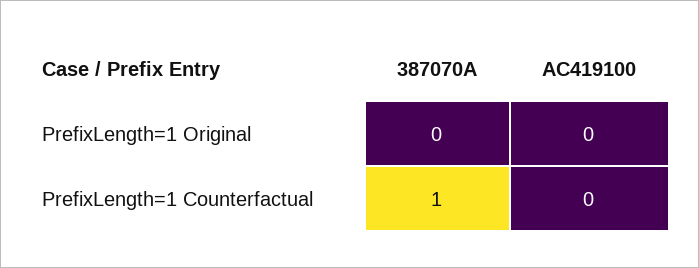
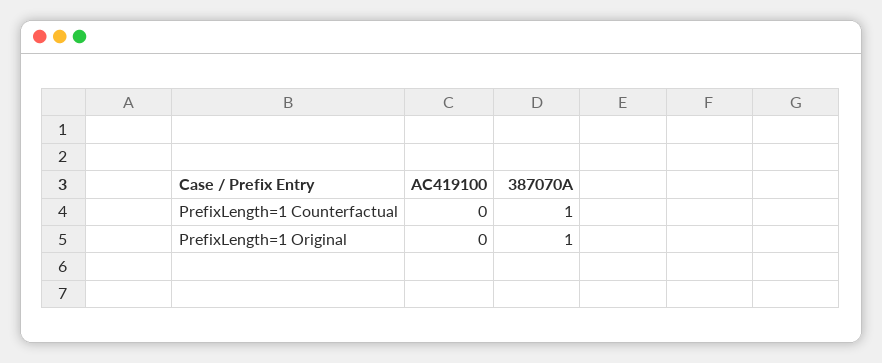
  {
    "387070A": {
-     "PrefixLength=1 Original": 0,
+     "PrefixLength=1 Original": 1,
      "PrefixLength=1 Counterfactual": 1
    },
    "AC419100": {
      "PrefixLength=1 Original": 0,
      "PrefixLength=1 Counterfactual": 0
    }
  }

